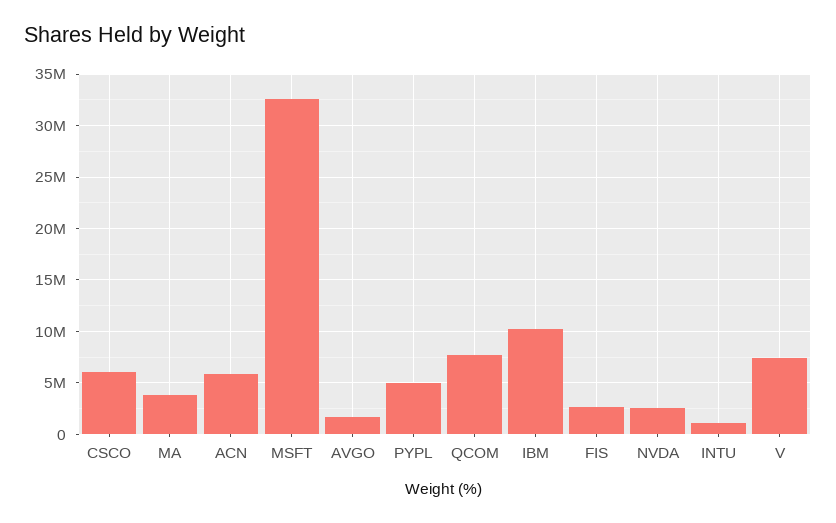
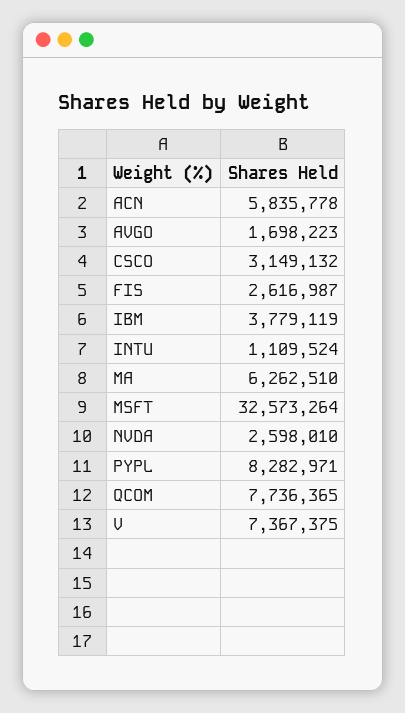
  {
-   "CSCO": 6000000,
+   "CSCO": 3149132,
-   "MA": 4000000,
+   "MA": 6262510,
    "ACN": 5835778,
    "MSFT": 32573264,
    "AVGO": 1698223,
-   "PYPL": 5000000,
+   "PYPL": 8282971,
    "QCOM": 7736365,
-   "IBM": 10000000,
+   "IBM": 3779119,
    "FIS": 2616987,
    "NVDA": 2598010,
    "INTU": 1109524,
    "V": 7367375
  }

